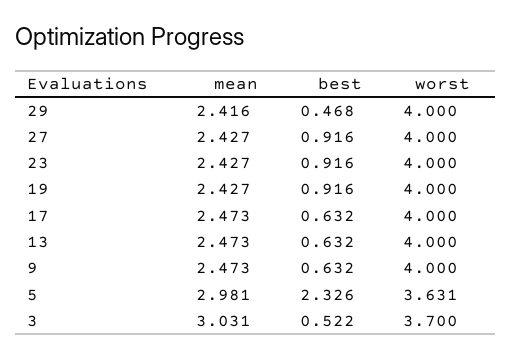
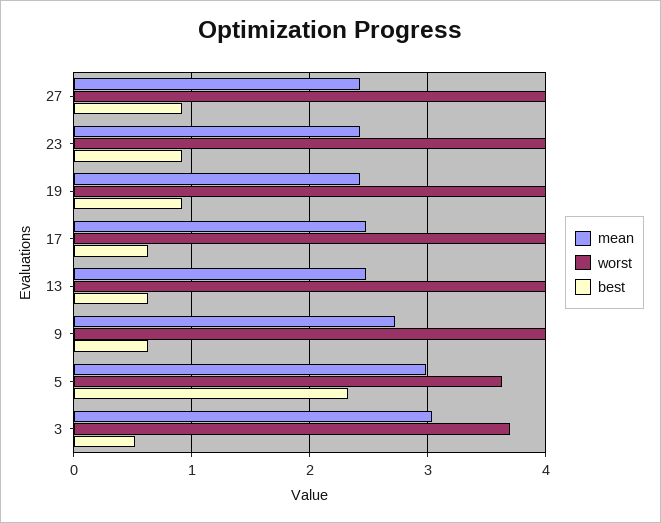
  {
    "mean": {
-     "29": 2.416,
      "27": 2.427,
      "23": 2.427,
      "19": 2.427,
      "17": 2.473,
      "13": 2.473,
-     "9": 2.473,
+     "9": 2.7,
      "5": 2.981,
      "3": 3.031
    },
    "best": {
-     "29": 0.468,
      "27": 0.916,
      "23": 0.916,
      "19": 0.916,
      "17": 0.632,
      "13": 0.632,
      "9": 0.632,
      "5": 2.326,
      "3": 0.522
    },
    "worst": {
-     "29": 4,
      "27": 4,
      "23": 4,
      "19": 4,
      "17": 4,
      "13": 4,
      "9": 4,
      "5": 3.631,
      "3": 3.7
    }
  }

